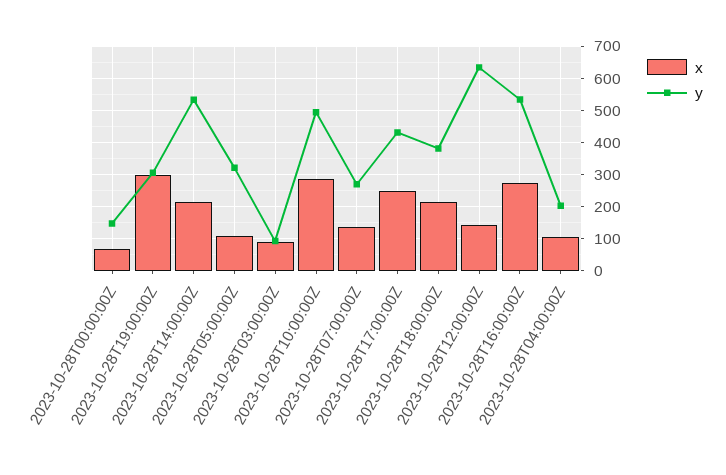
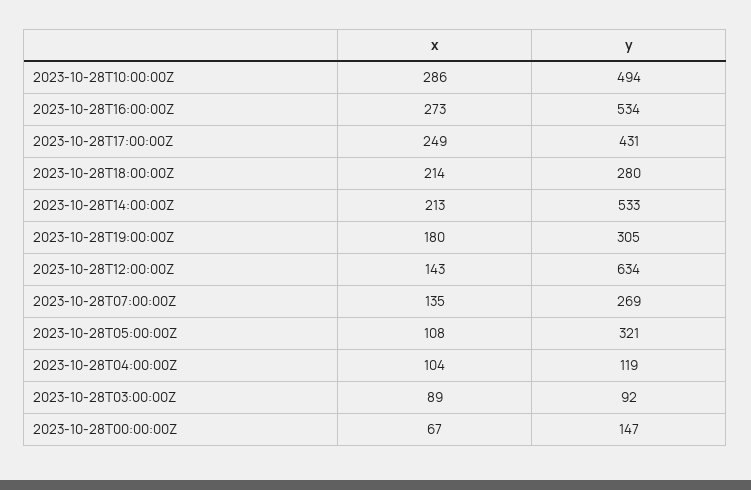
  {
    "x": {
      "2023-10-28T00:00:00Z": 67,
-     "2023-10-28T19:00:00Z": 300,
+     "2023-10-28T19:00:00Z": 180,
      "2023-10-28T14:00:00Z": 213,
      "2023-10-28T05:00:00Z": 108,
      "2023-10-28T03:00:00Z": 89,
      "2023-10-28T10:00:00Z": 286,
      "2023-10-28T07:00:00Z": 135,
      "2023-10-28T17:00:00Z": 249,
      "2023-10-28T18:00:00Z": 214,
      "2023-10-28T12:00:00Z": 143,
      "2023-10-28T16:00:00Z": 273,
      "2023-10-28T04:00:00Z": 104
    },
    "y": {
      "2023-10-28T00:00:00Z": 147,
      "2023-10-28T19:00:00Z": 305,
      "2023-10-28T14:00:00Z": 533,
      "2023-10-28T05:00:00Z": 321,
      "2023-10-28T03:00:00Z": 92,
      "2023-10-28T10:00:00Z": 494,
      "2023-10-28T07:00:00Z": 269,
      "2023-10-28T17:00:00Z": 431,
-     "2023-10-28T18:00:00Z": 380,
+     "2023-10-28T18:00:00Z": 280,
      "2023-10-28T12:00:00Z": 634,
      "2023-10-28T16:00:00Z": 534,
-     "2023-10-28T04:00:00Z": 200
+     "2023-10-28T04:00:00Z": 119
    }
  }

